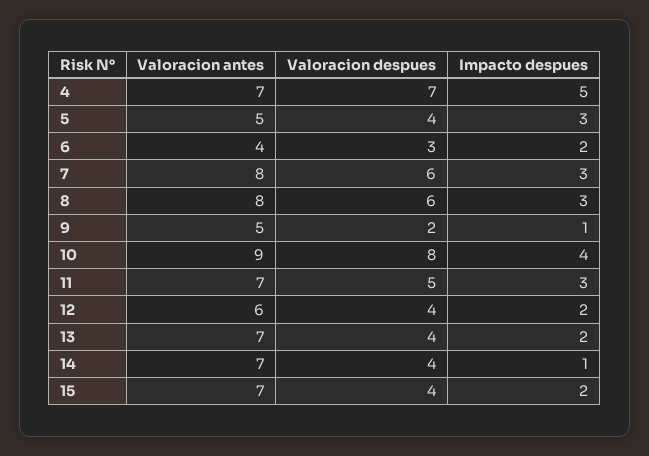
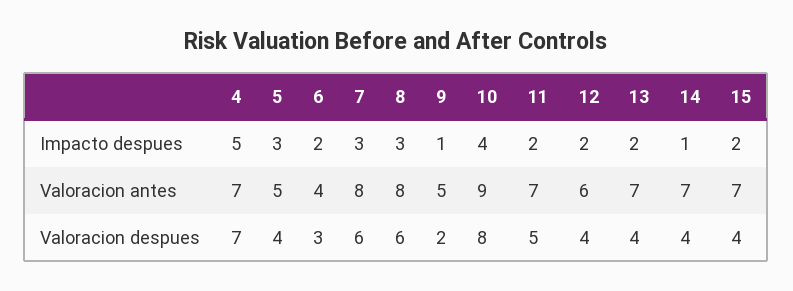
  {
    "Valoracion antes": {
      "4": 7,
      "5": 5,
      "6": 4,
      "7": 8,
      "8": 8,
      "9": 5,
      "10": 9,
      "11": 7,
      "12": 6,
      "13": 7,
      "14": 7,
      "15": 7
    },
    "Valoracion despues": {
      "4": 7,
      "5": 4,
      "6": 3,
      "7": 6,
      "8": 6,
      "9": 2,
      "10": 8,
      "11": 5,
      "12": 4,
      "13": 4,
      "14": 4,
      "15": 4
    },
    "Impacto despues": {
      "4": 5,
      "5": 3,
      "6": 2,
      "7": 3,
      "8": 3,
      "9": 1,
      "10": 4,
-     "11": 3,
+     "11": 2,
      "12": 2,
      "13": 2,
      "14": 1,
      "15": 2
    }
  }

